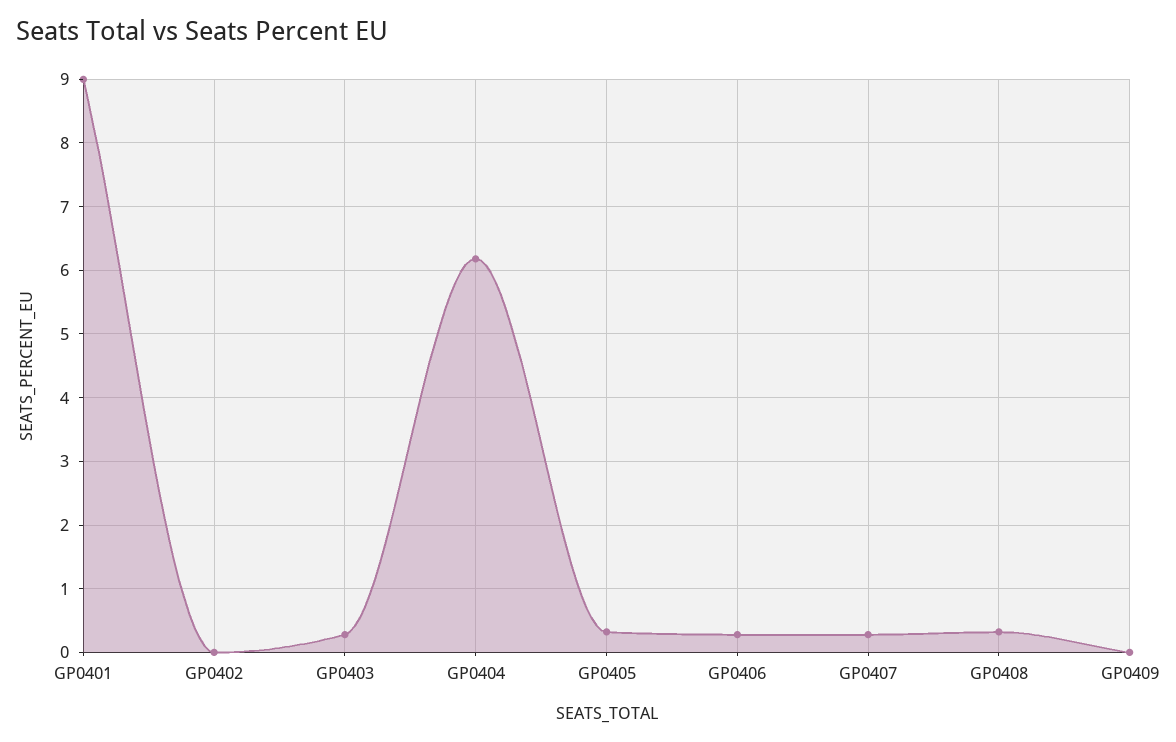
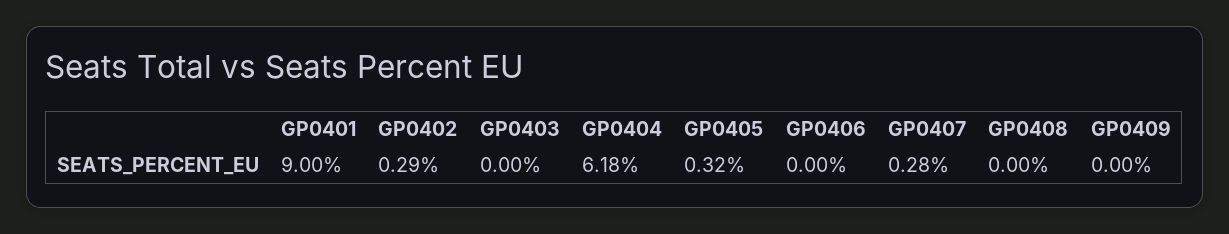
  {
    "GP0401": 9,
-   "GP0402": 0,
+   "GP0402": 0.29,
-   "GP0403": 0.3,
+   "GP0403": 0,
    "GP0404": 6.18,
    "GP0405": 0.32,
-   "GP0406": 0.3,
+   "GP0406": 0,
    "GP0407": 0.28,
-   "GP0408": 0.3,
+   "GP0408": 0,
    "GP0409": 0
  }

